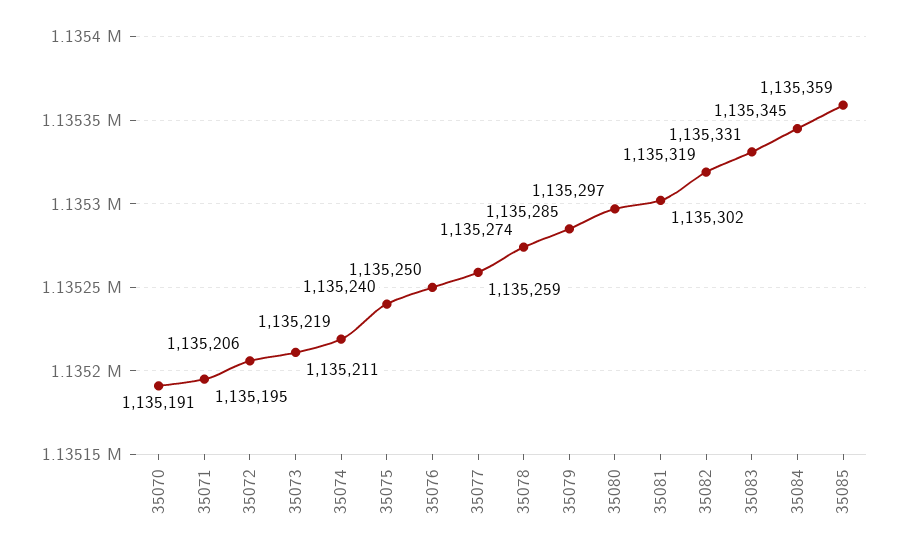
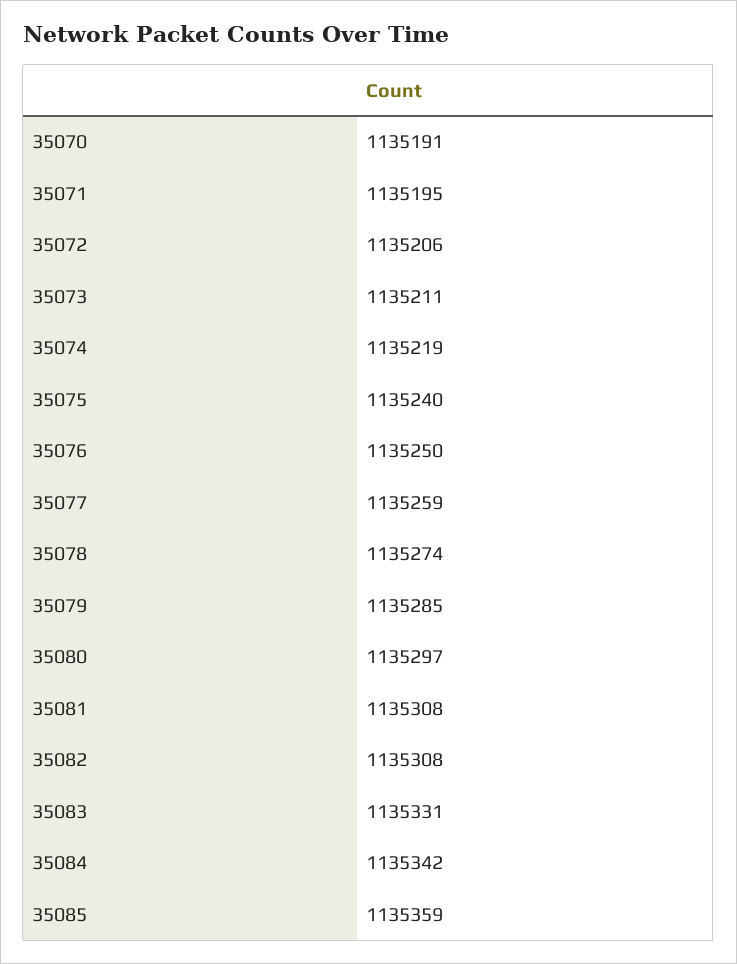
  {
    "35070": 1135191,
    "35071": 1135195,
    "35072": 1135206,
    "35073": 1135211,
    "35074": 1135219,
    "35075": 1135240,
    "35076": 1135250,
    "35077": 1135259,
    "35078": 1135274,
    "35079": 1135285,
    "35080": 1135297,
-   "35081": 1135302,
+   "35081": 1135308,
-   "35082": 1135319,
+   "35082": 1135308,
    "35083": 1135331,
-   "35084": 1135345,
+   "35084": 1135342,
    "35085": 1135359
  }

